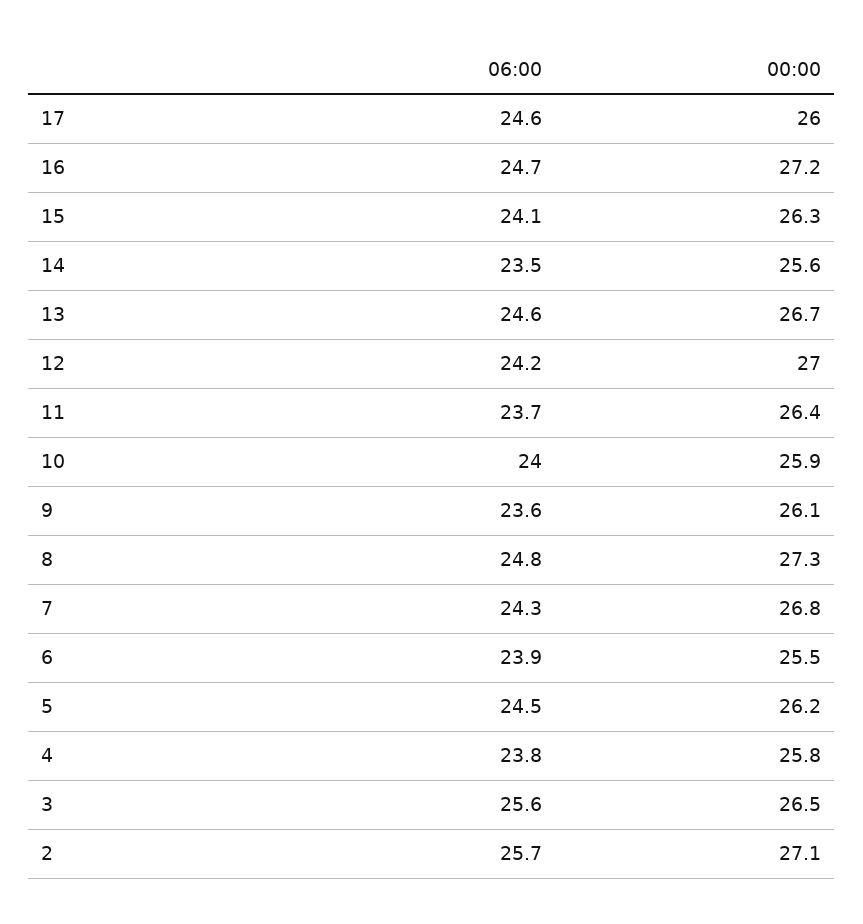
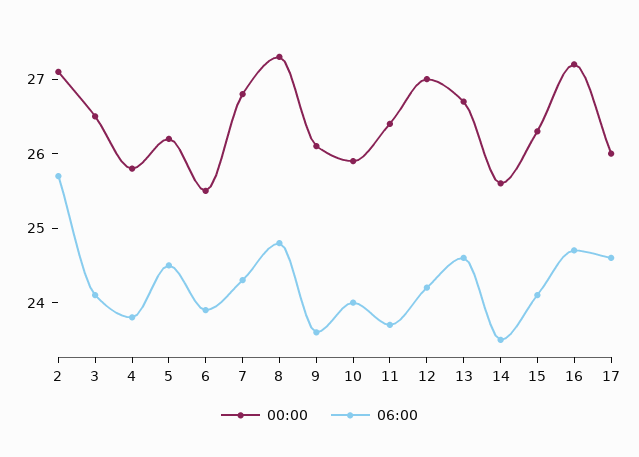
  {
    "06:00": {
      "17": 24.6,
      "16": 24.7,
      "15": 24.1,
      "14": 23.5,
      "13": 24.6,
      "12": 24.2,
      "11": 23.7,
      "10": 24,
      "9": 23.6,
      "8": 24.8,
      "7": 24.3,
      "6": 23.9,
      "5": 24.5,
      "4": 23.8,
-     "3": 25.6,
+     "3": 24,
      "2": 25.7
    },
    "00:00": {
      "17": 26,
      "16": 27.2,
      "15": 26.3,
      "14": 25.6,
      "13": 26.7,
      "12": 27,
      "11": 26.4,
      "10": 25.9,
      "9": 26.1,
      "8": 27.3,
      "7": 26.8,
      "6": 25.5,
      "5": 26.2,
      "4": 25.8,
      "3": 26.5,
      "2": 27.1
    }
  }

